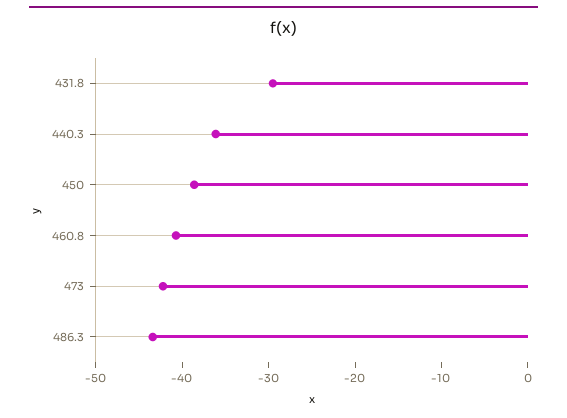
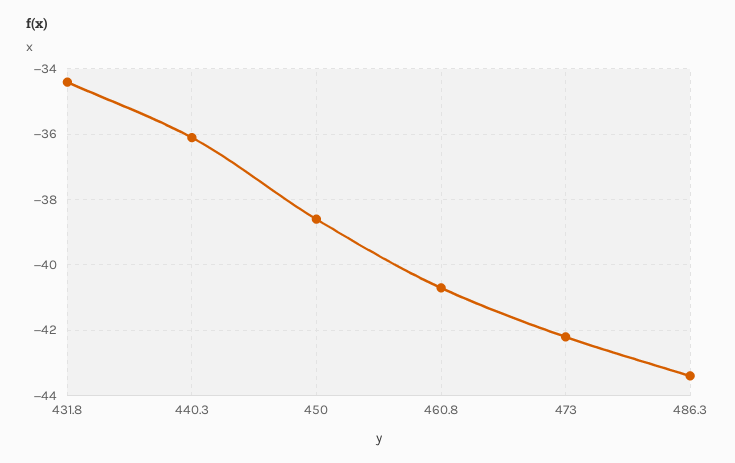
  {
-   "431.8": -30,
+   "431.8": -34.5,
    "440.3": -36,
    "450": -38.5,
    "460.8": -40.5,
    "473": -42,
    "486.3": -43.5
  }

